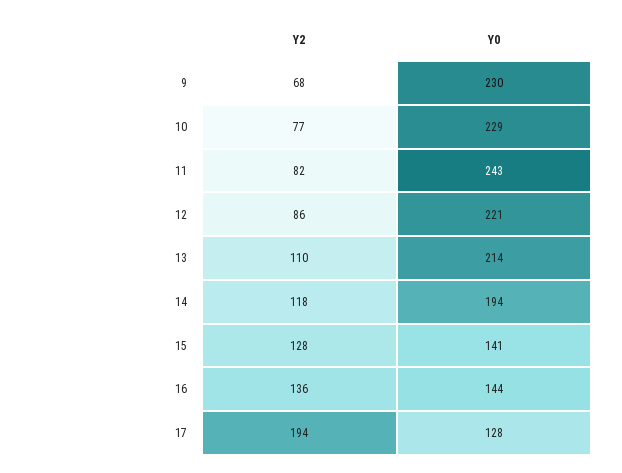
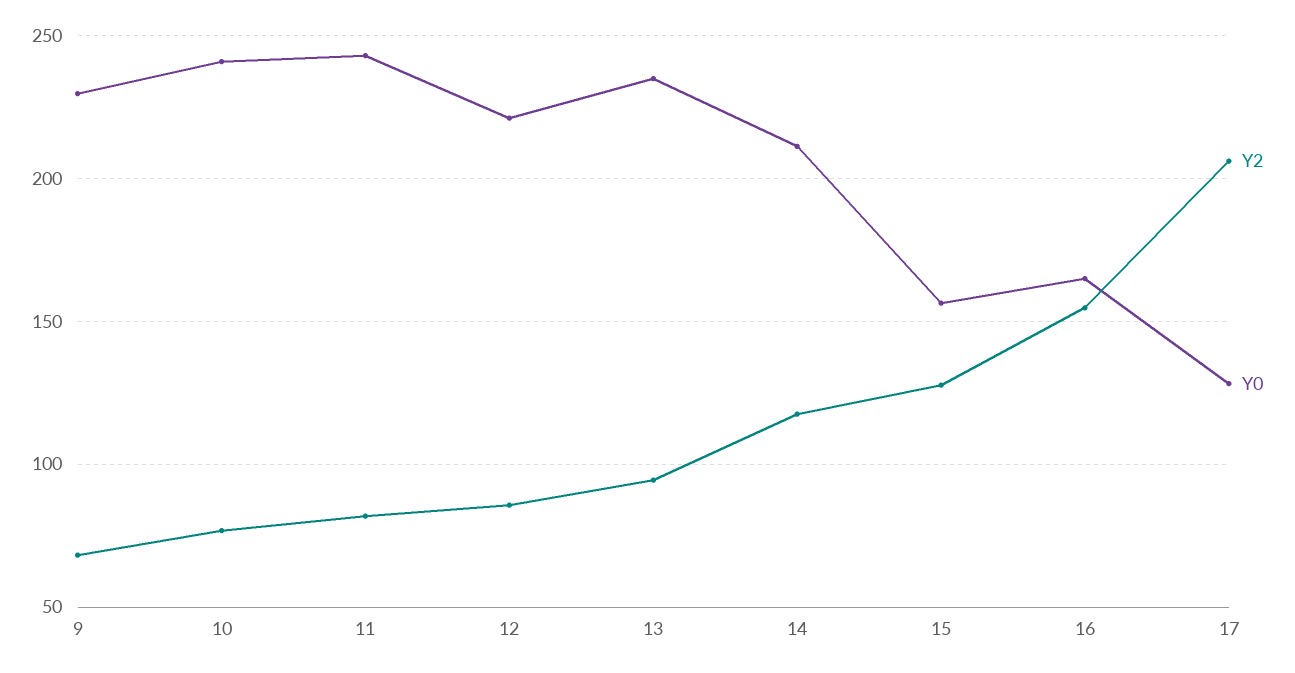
  {
    "Y2": {
      "9": 68,
      "10": 77,
      "11": 82,
      "12": 86,
-     "13": 110,
+     "13": 95,
      "14": 118,
      "15": 128,
-     "16": 136,
+     "16": 155,
-     "17": 194
+     "17": 205
    },
    "Y0": {
      "9": 230,
-     "10": 229,
+     "10": 240,
      "11": 243,
      "12": 221,
-     "13": 214,
+     "13": 235,
-     "14": 194,
+     "14": 210,
-     "15": 141,
+     "15": 155,
-     "16": 144,
+     "16": 165,
      "17": 128
    }
  }

